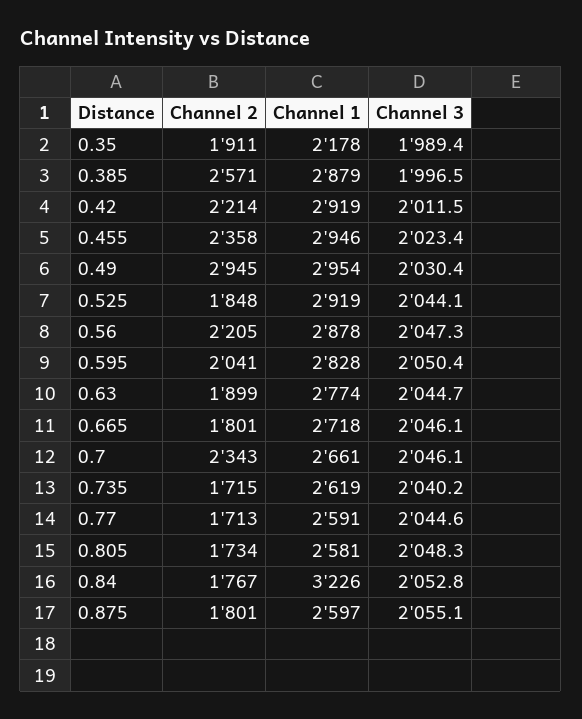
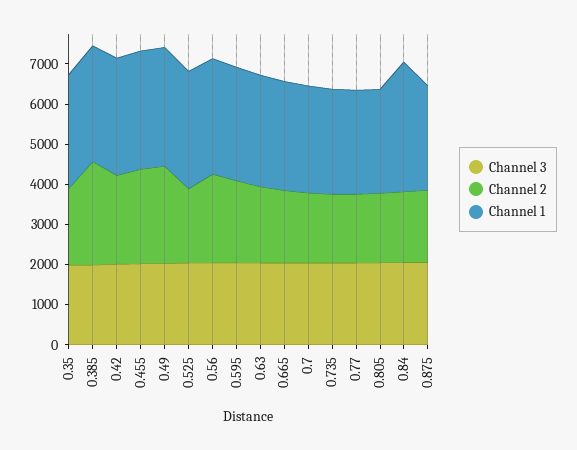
  {
    "Channel 2": {
      "0.35": 1911,
      "0.385": 2571,
      "0.42": 2214,
      "0.455": 2358,
-     "0.49": 2945,
+     "0.49": 2400,
      "0.525": 1848,
      "0.56": 2205,
      "0.595": 2041,
      "0.63": 1899,
      "0.665": 1801,
-     "0.7": 2343,
+     "0.7": 1800,
      "0.735": 1715,
      "0.77": 1713,
      "0.805": 1734,
      "0.84": 1767,
      "0.875": 1801
    },
    "Channel 1": {
-     "0.35": 2178,
+     "0.35": 2800,
      "0.385": 2879,
      "0.42": 2919,
      "0.455": 2946,
      "0.49": 2954,
      "0.525": 2919,
      "0.56": 2878,
      "0.595": 2828,
      "0.63": 2774,
      "0.665": 2718,
      "0.7": 2661,
      "0.735": 2619,
      "0.77": 2591,
      "0.805": 2581,
      "0.84": 3226,
      "0.875": 2597
    },
    "Channel 3": {
      "0.35": 1989.4,
      "0.385": 1996.5,
      "0.42": 2011.5,
      "0.455": 2023.4,
      "0.49": 2030.4,
      "0.525": 2044.1,
      "0.56": 2047.3,
      "0.595": 2050.4,
      "0.63": 2044.7,
      "0.665": 2046.1,
      "0.7": 2046.1,
      "0.735": 2040.2,
      "0.77": 2044.6,
      "0.805": 2048.3,
      "0.84": 2052.8,
      "0.875": 2055.1
    }
  }

